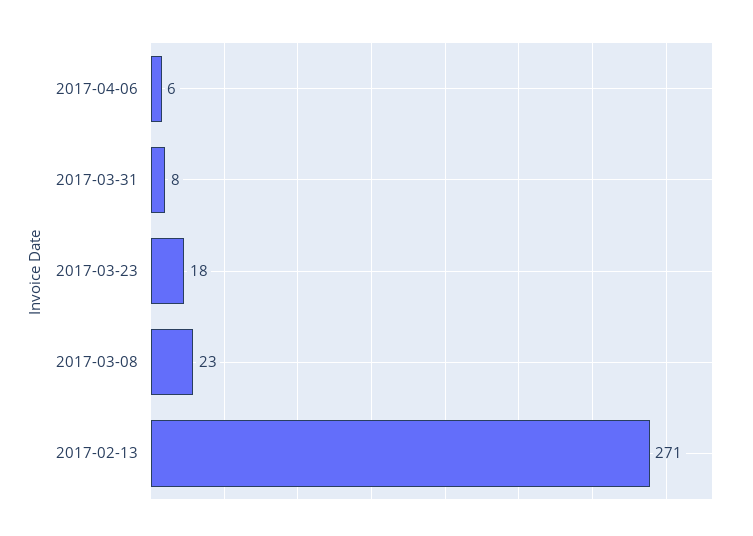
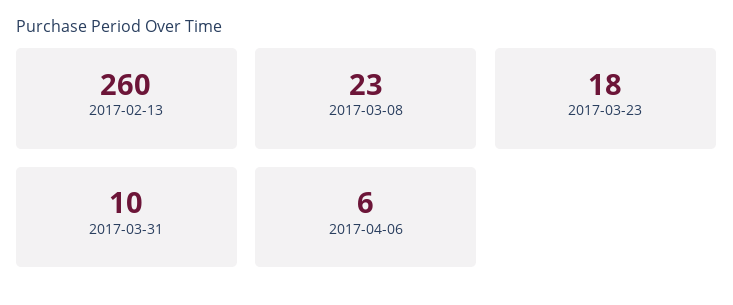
  {
    "2017-04-06": 6,
-   "2017-03-31": 8,
+   "2017-03-31": 10,
    "2017-03-23": 18,
    "2017-03-08": 23,
-   "2017-02-13": 271
+   "2017-02-13": 260
  }

